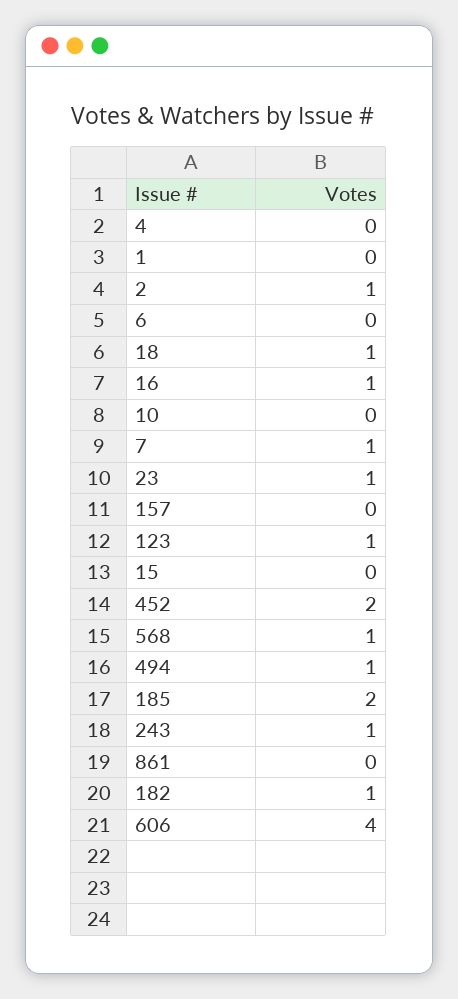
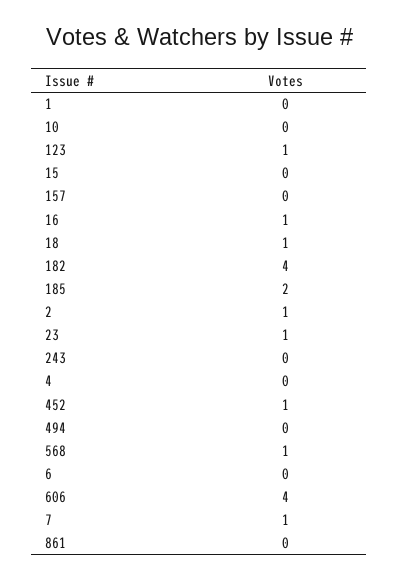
  {
    "4": 0,
    "1": 0,
    "2": 1,
    "6": 0,
    "18": 1,
    "16": 1,
    "10": 0,
    "7": 1,
    "23": 1,
    "157": 0,
    "123": 1,
    "15": 0,
-   "452": 2,
+   "452": 1,
    "568": 1,
-   "494": 1,
+   "494": 0,
    "185": 2,
-   "243": 1,
+   "243": 0,
    "861": 0,
-   "182": 1,
+   "182": 4,
    "606": 4
  }

